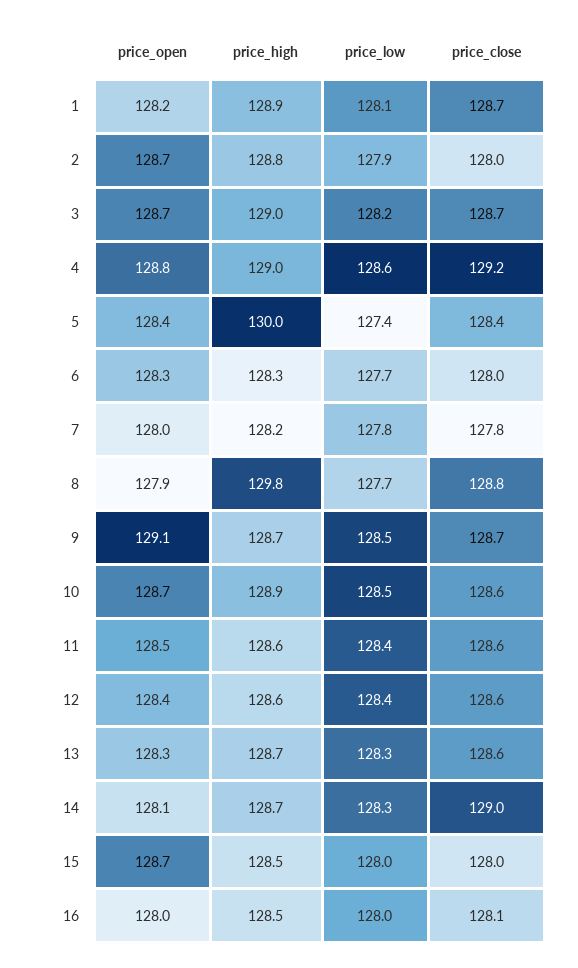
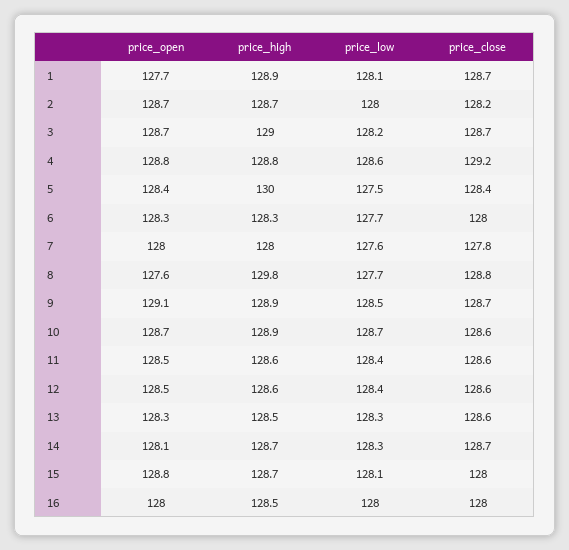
  {
    "price_open": {
-     "1": 128.2,
+     "1": 127.7,
      "2": 128.7,
      "3": 128.7,
      "4": 128.8,
      "5": 128.4,
      "6": 128.3,
      "7": 128,
-     "8": 127.9,
+     "8": 127.6,
      "9": 129.1,
      "10": 128.7,
      "11": 128.5,
-     "12": 128.4,
+     "12": 128.5,
      "13": 128.3,
      "14": 128.1,
-     "15": 128.7,
+     "15": 128.8,
      "16": 128
    },
    "price_high": {
      "1": 128.9,
-     "2": 128.8,
+     "2": 128.7,
      "3": 129,
-     "4": 129,
+     "4": 128.8,
      "5": 130,
      "6": 128.3,
-     "7": 128.2,
+     "7": 128,
      "8": 129.8,
-     "9": 128.7,
+     "9": 128.9,
      "10": 128.9,
      "11": 128.6,
      "12": 128.6,
-     "13": 128.7,
+     "13": 128.5,
      "14": 128.7,
-     "15": 128.5,
+     "15": 128.7,
      "16": 128.5
    },
    "price_low": {
      "1": 128.1,
-     "2": 127.9,
+     "2": 128,
      "3": 128.2,
      "4": 128.6,
-     "5": 127.4,
+     "5": 127.5,
      "6": 127.7,
-     "7": 127.8,
+     "7": 127.6,
      "8": 127.7,
      "9": 128.5,
-     "10": 128.5,
+     "10": 128.7,
      "11": 128.4,
      "12": 128.4,
      "13": 128.3,
      "14": 128.3,
-     "15": 128,
+     "15": 128.1,
      "16": 128
    },
    "price_close": {
      "1": 128.7,
-     "2": 128,
+     "2": 128.2,
      "3": 128.7,
      "4": 129.2,
      "5": 128.4,
      "6": 128,
      "7": 127.8,
      "8": 128.8,
      "9": 128.7,
      "10": 128.6,
      "11": 128.6,
      "12": 128.6,
      "13": 128.6,
-     "14": 129,
+     "14": 128.7,
      "15": 128,
-     "16": 128.1
+     "16": 128
    }
  }

